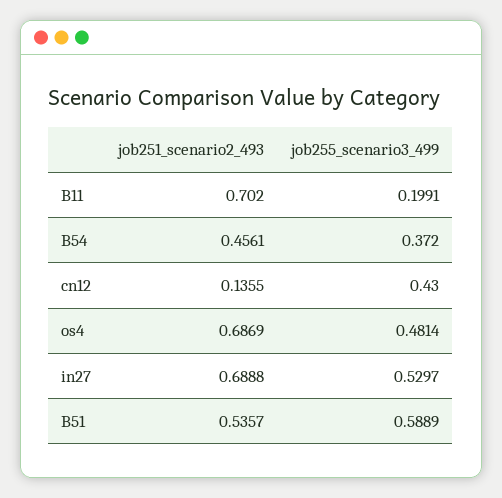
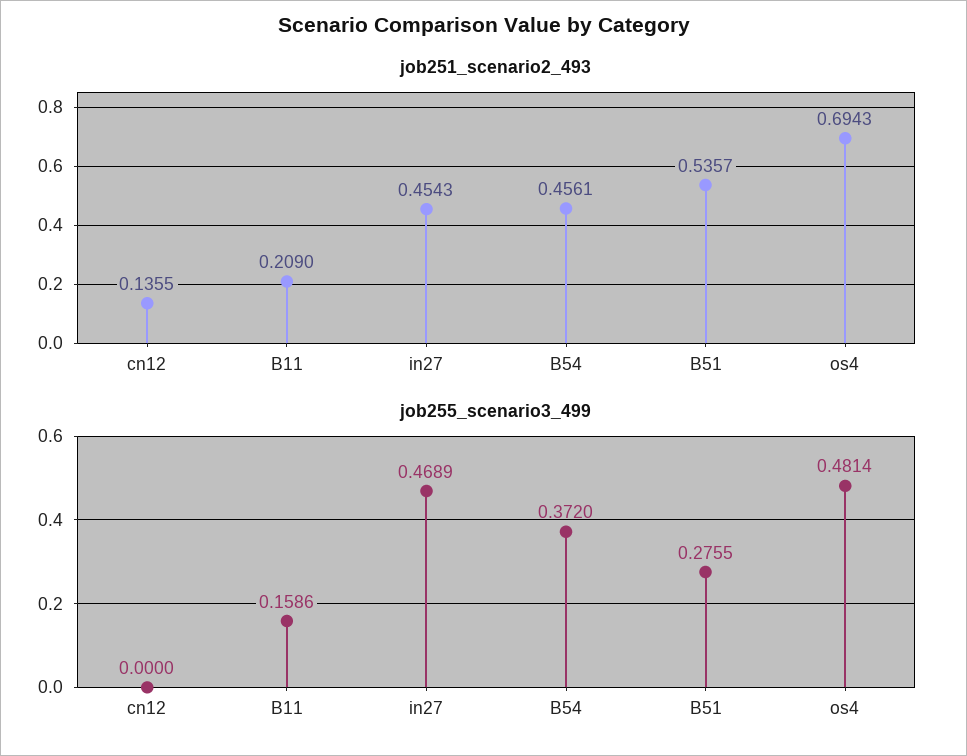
  {
    "job251_scenario2_493": {
-     "B11": 0.702,
+     "B11": 0.209,
      "B54": 0.4561,
      "cn12": 0.1355,
-     "os4": 0.6869,
+     "os4": 0.6943,
-     "in27": 0.6888,
+     "in27": 0.4543,
      "B51": 0.5357
    },
    "job255_scenario3_499": {
-     "B11": 0.1991,
+     "B11": 0.1586,
      "B54": 0.372,
-     "cn12": 0.43,
+     "cn12": 0,
      "os4": 0.4814,
-     "in27": 0.5297,
+     "in27": 0.4689,
-     "B51": 0.5889
+     "B51": 0.2755
    }
  }

